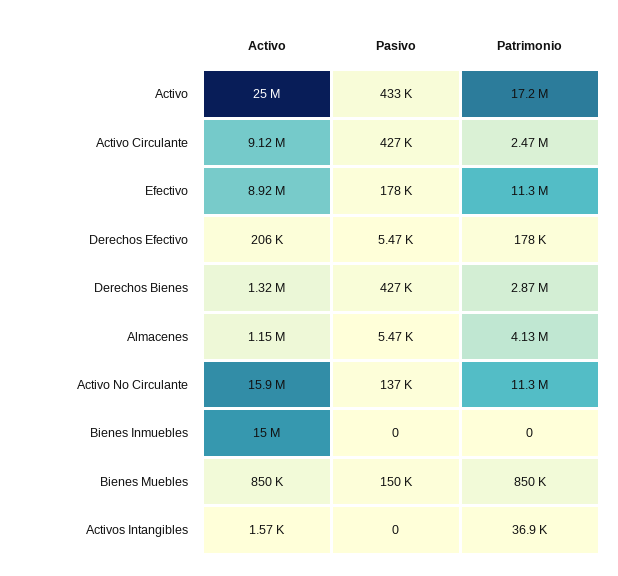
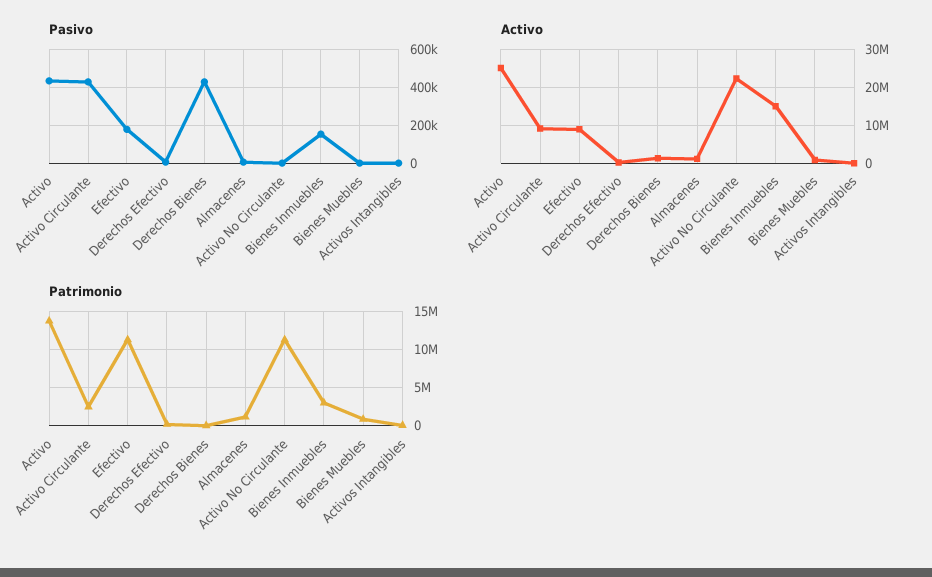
  {
    "Activo": {
      "Activo": 25000000,
      "Activo Circulante": 9120000,
      "Efectivo": 8920000,
      "Derechos Efectivo": 206000,
      "Derechos Bienes": 1320000,
      "Almacenes": 1150000,
-     "Activo No Circulante": 15900000,
+     "Activo No Circulante": 22000000,
      "Bienes Inmuebles": 15000000,
      "Bienes Muebles": 850000,
      "Activos Intangibles": 1570
    },
    "Pasivo": {
      "Activo": 433000,
      "Activo Circulante": 427000,
      "Efectivo": 178000,
      "Derechos Efectivo": 5470,
      "Derechos Bienes": 427000,
      "Almacenes": 5470,
-     "Activo No Circulante": 137000,
+     "Activo No Circulante": 0,
-     "Bienes Inmuebles": 0,
+     "Bienes Inmuebles": 150000,
-     "Bienes Muebles": 150000,
+     "Bienes Muebles": 0,
      "Activos Intangibles": 0
    },
    "Patrimonio": {
-     "Activo": 17200000,
+     "Activo": 14000000,
      "Activo Circulante": 2470000,
      "Efectivo": 11300000,
      "Derechos Efectivo": 178000,
-     "Derechos Bienes": 2870000,
+     "Derechos Bienes": 0,
-     "Almacenes": 4130000,
+     "Almacenes": 1000000,
      "Activo No Circulante": 11300000,
-     "Bienes Inmuebles": 0,
+     "Bienes Inmuebles": 3000000,
      "Bienes Muebles": 850000,
      "Activos Intangibles": 36900
    }
  }

